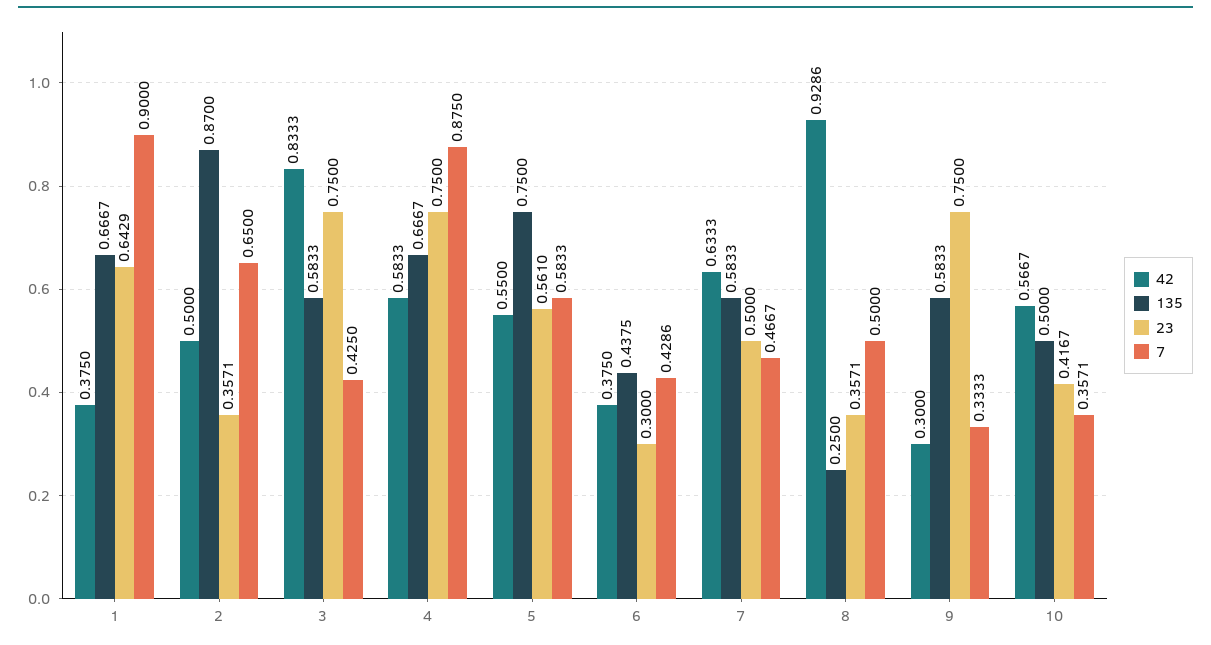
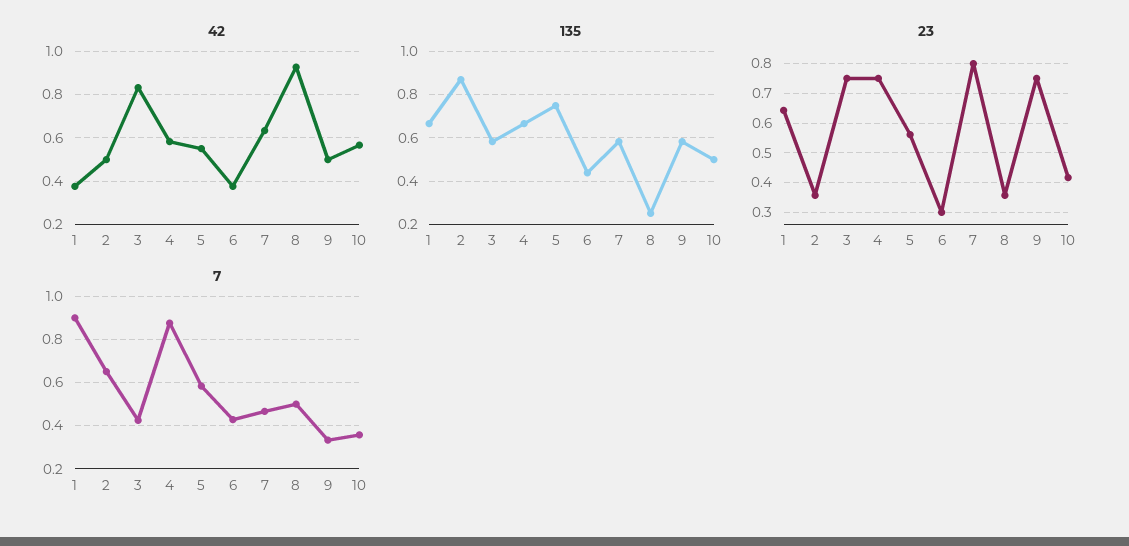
  {
    "42": {
      "1": 0.375,
      "2": 0.5,
      "3": 0.8333,
      "4": 0.5833,
      "5": 0.55,
      "6": 0.375,
      "7": 0.6333,
      "8": 0.9286,
-     "9": 0.3,
+     "9": 0.5,
      "10": 0.5667
    },
    "135": {
      "1": 0.6667,
      "2": 0.87,
      "3": 0.5833,
      "4": 0.6667,
      "5": 0.75,
      "6": 0.4375,
      "7": 0.5833,
      "8": 0.25,
      "9": 0.5833,
      "10": 0.5
    },
    "23": {
      "1": 0.6429,
      "2": 0.3571,
      "3": 0.75,
      "4": 0.75,
      "5": 0.561,
      "6": 0.3,
-     "7": 0.5,
+     "7": 0.8,
      "8": 0.3571,
      "9": 0.75,
      "10": 0.4167
    },
    "7": {
      "1": 0.9,
      "2": 0.65,
      "3": 0.425,
      "4": 0.875,
      "5": 0.5833,
      "6": 0.4286,
      "7": 0.4667,
      "8": 0.5,
      "9": 0.3333,
      "10": 0.3571
    }
  }

